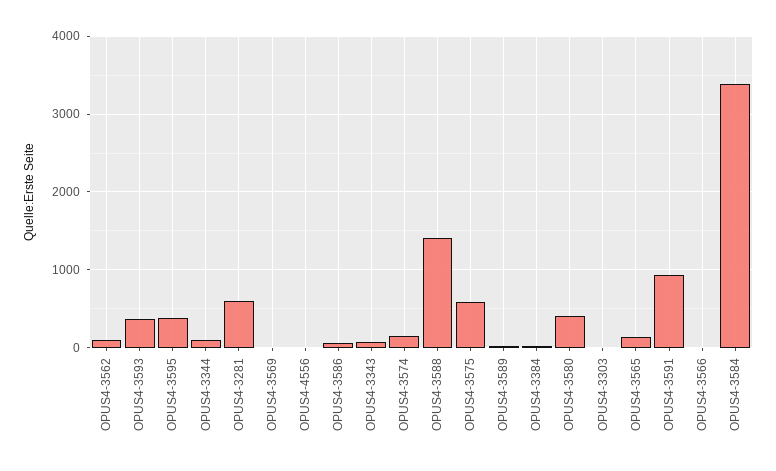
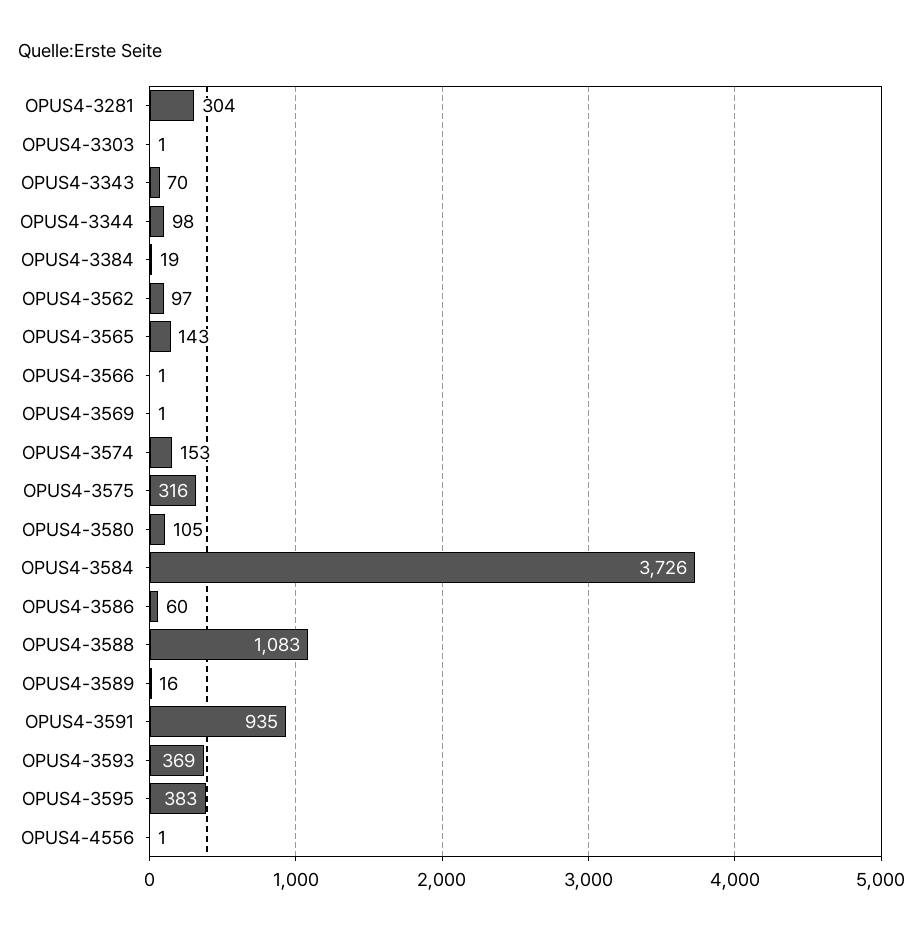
  {
    "OPUS4-3562": 97,
    "OPUS4-3593": 369,
    "OPUS4-3595": 383,
    "OPUS4-3344": 98,
-   "OPUS4-3281": 600,
+   "OPUS4-3281": 304,
    "OPUS4-3569": 1,
    "OPUS4-4556": 1,
    "OPUS4-3586": 60,
    "OPUS4-3343": 70,
    "OPUS4-3574": 153,
-   "OPUS4-3588": 1400,
+   "OPUS4-3588": 1083,
-   "OPUS4-3575": 600,
+   "OPUS4-3575": 316,
    "OPUS4-3589": 16,
    "OPUS4-3384": 19,
-   "OPUS4-3580": 400,
+   "OPUS4-3580": 105,
    "OPUS4-3303": 1,
    "OPUS4-3565": 143,
    "OPUS4-3591": 935,
    "OPUS4-3566": 1,
-   "OPUS4-3584": 3400
+   "OPUS4-3584": 3726
  }

